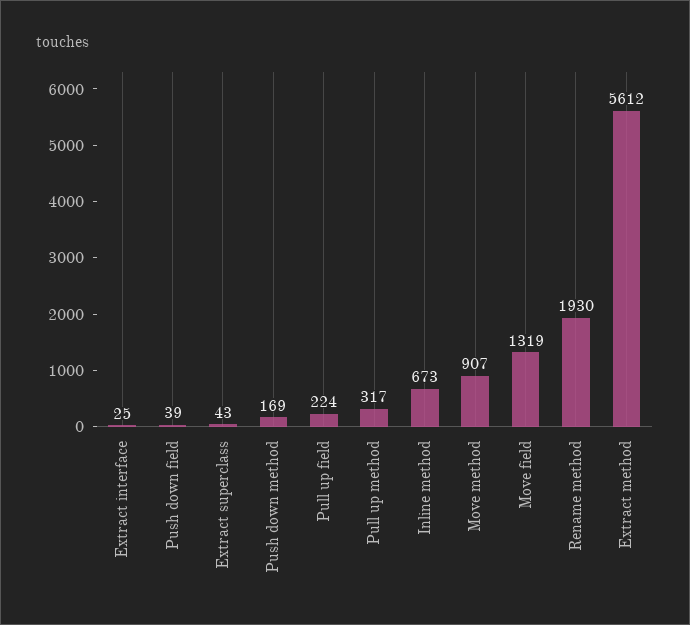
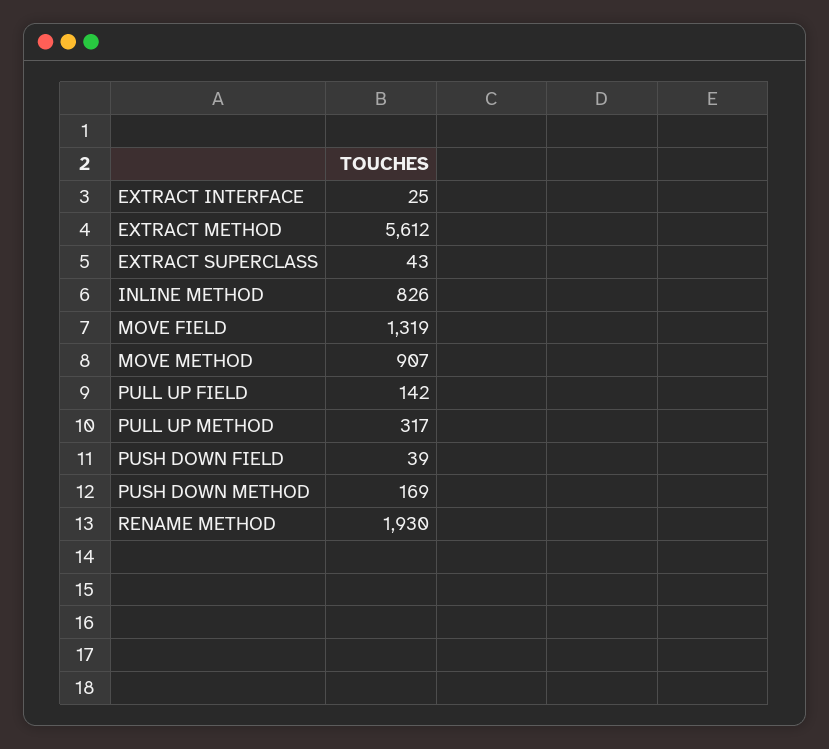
  {
    "Extract interface": 25,
    "Push down field": 39,
    "Extract superclass": 43,
    "Push down method": 169,
-   "Pull up field": 224,
+   "Pull up field": 142,
    "Pull up method": 317,
-   "Inline method": 673,
+   "Inline method": 826,
    "Move method": 907,
    "Move field": 1319,
    "Rename method": 1930,
    "Extract method": 5612
  }

